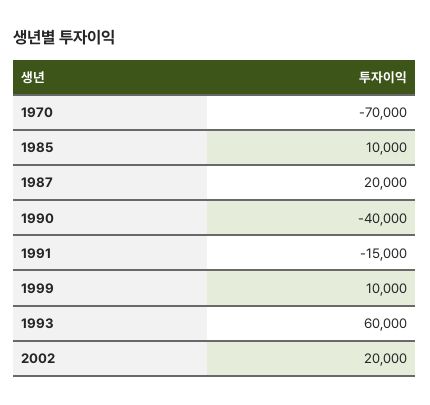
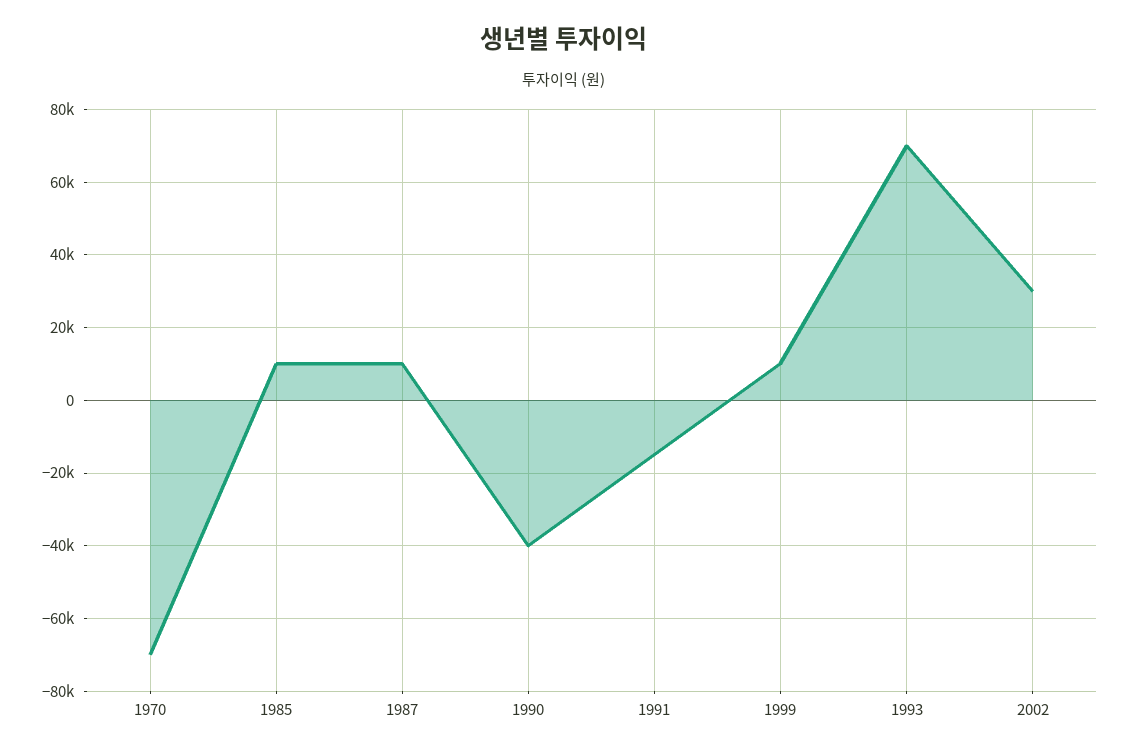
  {
    "1970": -70000,
    "1985": 10000,
-   "1987": 20000,
+   "1987": 10000,
    "1990": -40000,
    "1991": -15000,
    "1999": 10000,
-   "1993": 60000,
+   "1993": 70000,
-   "2002": 20000
+   "2002": 30000
  }

